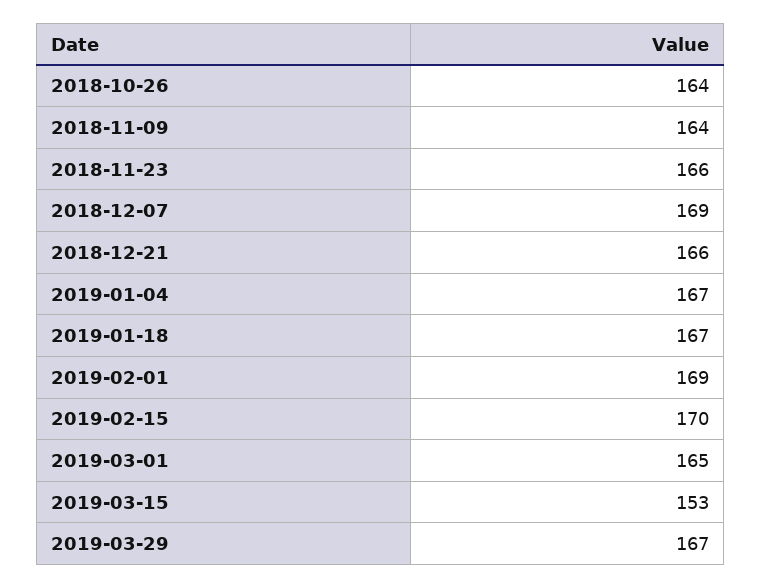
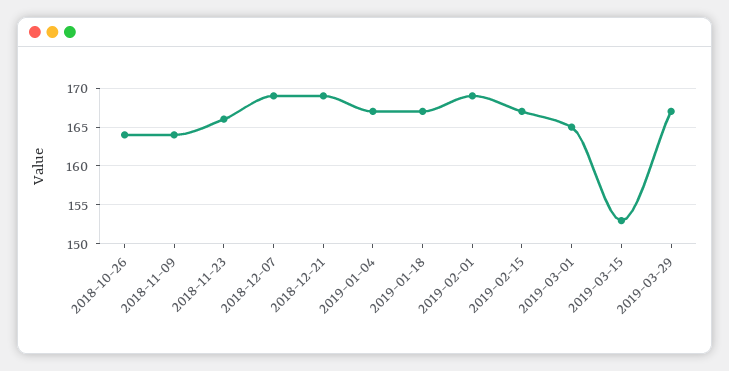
  {
    "2018-10-26": 164,
    "2018-11-09": 164,
    "2018-11-23": 166,
    "2018-12-07": 169,
-   "2018-12-21": 166,
+   "2018-12-21": 169,
    "2019-01-04": 167,
    "2019-01-18": 167,
    "2019-02-01": 169,
-   "2019-02-15": 170,
+   "2019-02-15": 167,
    "2019-03-01": 165,
    "2019-03-15": 153,
    "2019-03-29": 167
  }

